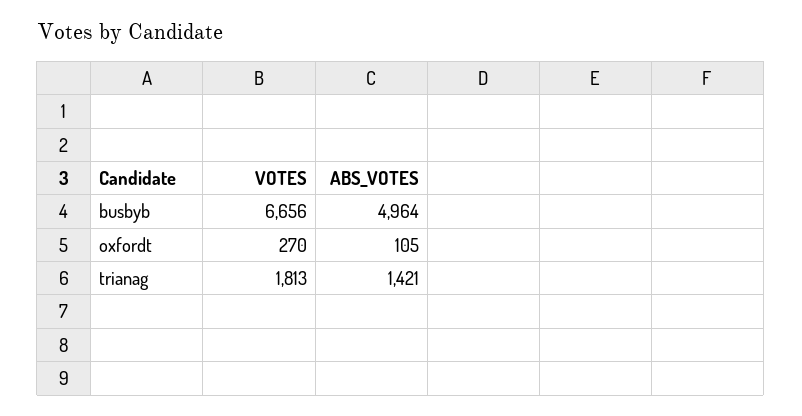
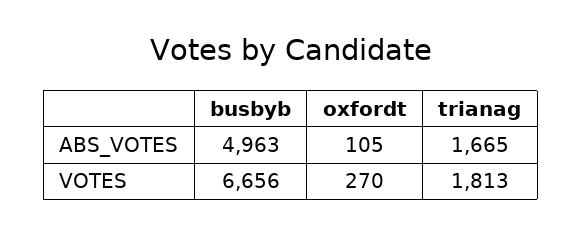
  {
    "VOTES": {
      "busbyb": 6656,
      "oxfordt": 270,
      "trianag": 1813
    },
    "ABS_VOTES": {
-     "busbyb": 4964,
+     "busbyb": 4963,
      "oxfordt": 105,
-     "trianag": 1421
+     "trianag": 1665
    }
  }

